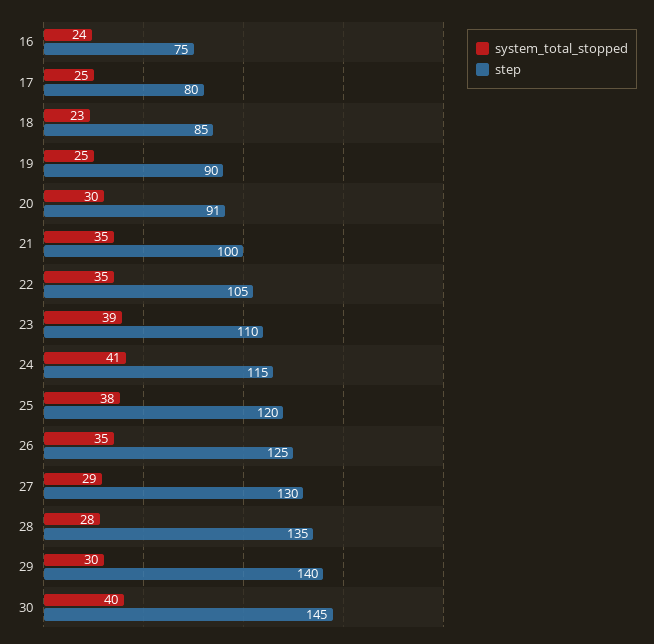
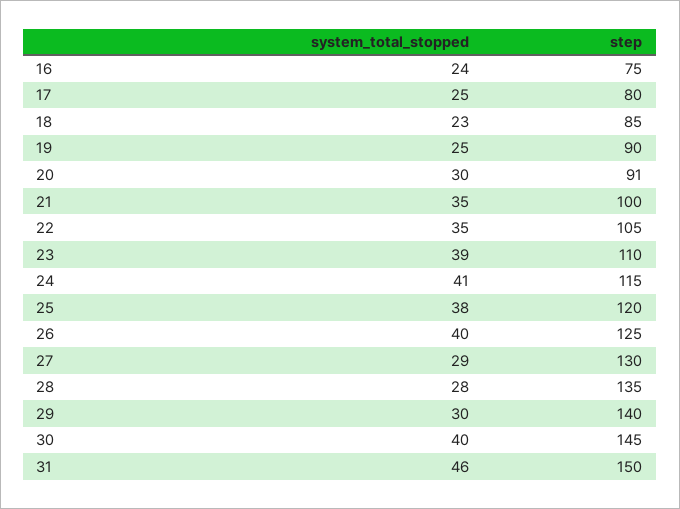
  {
    "system_total_stopped": {
      "16": 24,
      "17": 25,
      "18": 23,
      "19": 25,
      "20": 30,
      "21": 35,
      "22": 35,
      "23": 39,
      "24": 41,
      "25": 38,
-     "26": 35,
+     "26": 40,
      "27": 29,
      "28": 28,
      "29": 30,
-     "30": 40
+     "30": 40,
+     "31": 46
    },
    "step": {
      "16": 75,
      "17": 80,
      "18": 85,
      "19": 90,
      "20": 91,
      "21": 100,
      "22": 105,
      "23": 110,
      "24": 115,
      "25": 120,
      "26": 125,
      "27": 130,
      "28": 135,
      "29": 140,
-     "30": 145
+     "30": 145,
+     "31": 150
    }
  }

